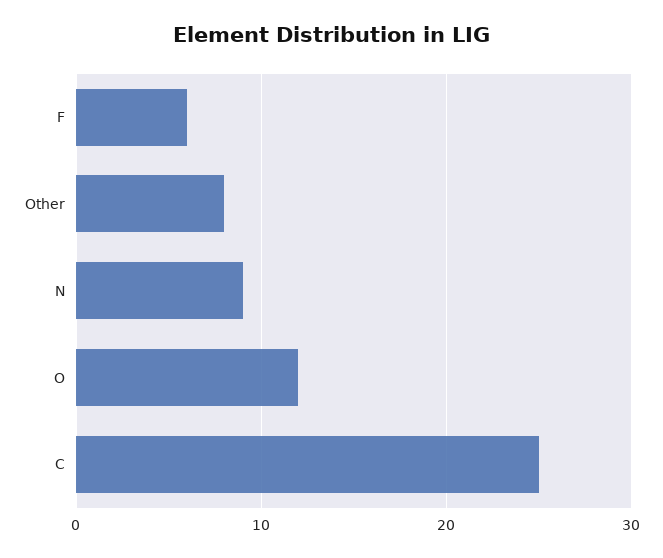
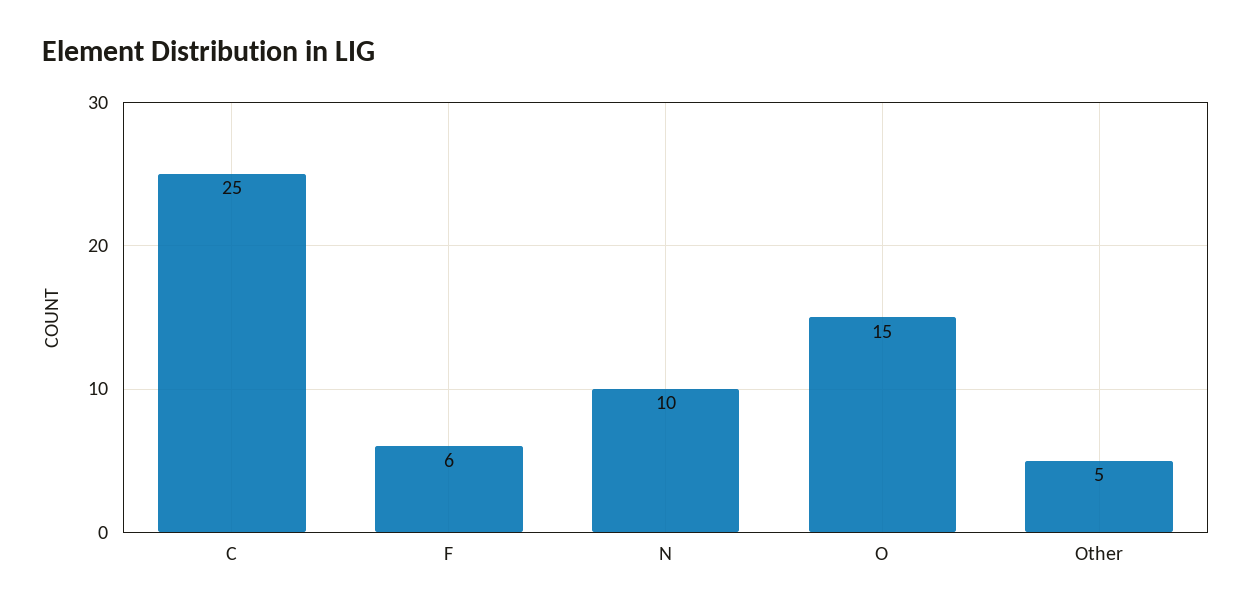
  {
    "F": 6,
-   "Other": 8,
+   "Other": 5,
-   "N": 9,
+   "N": 10,
-   "O": 12,
+   "O": 15,
    "C": 25
  }

